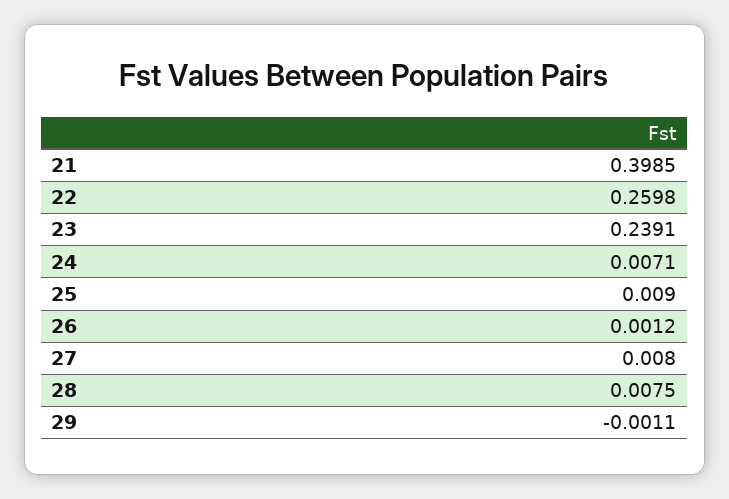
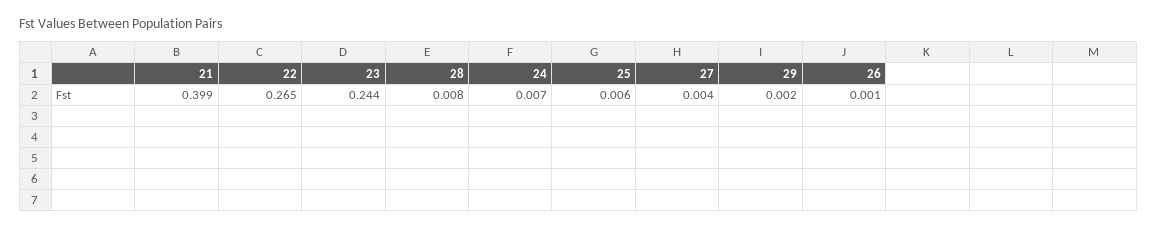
  {
    "21": 0.3985,
-   "22": 0.2598,
+   "22": 0.265,
-   "23": 0.2391,
+   "23": 0.244,
    "24": 0.0071,
-   "25": 0.009,
+   "25": 0.006,
    "26": 0.0012,
-   "27": 0.008,
+   "27": 0.004,
    "28": 0.0075,
-   "29": -0.0011
+   "29": 0.002
  }

